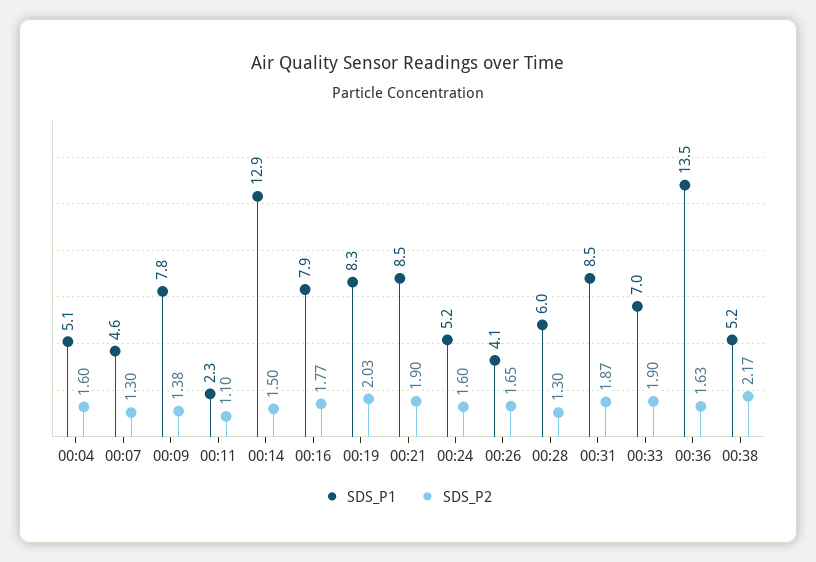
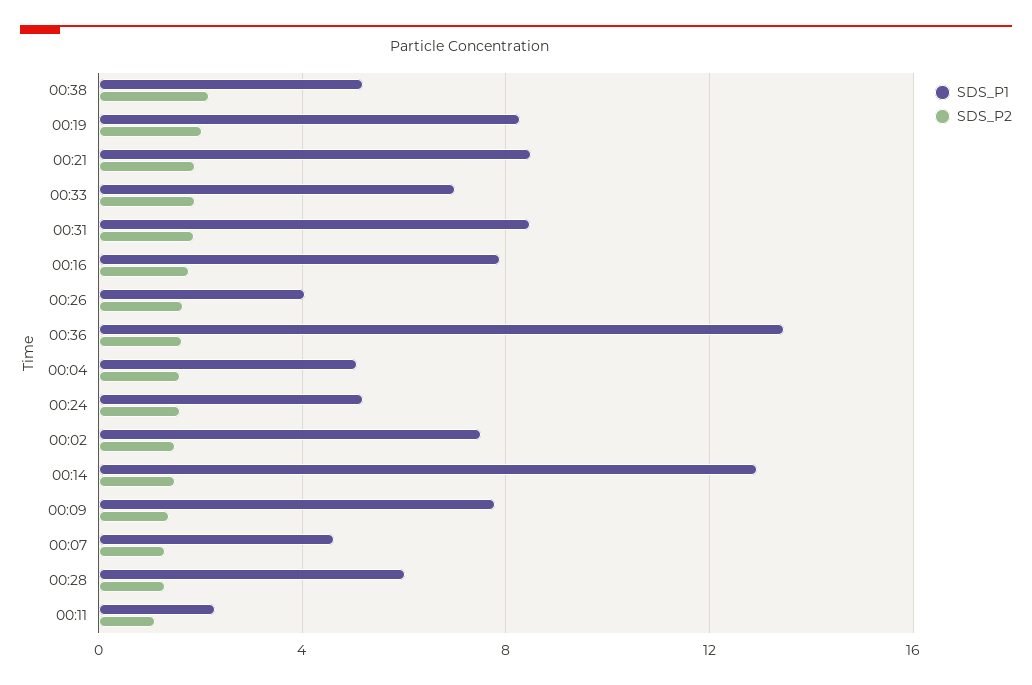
  {
    "SDS_P1": {
      "00:04": 5.1,
      "00:07": 4.6,
      "00:09": 7.8,
      "00:11": 2.3,
      "00:14": 12.9,
      "00:16": 7.9,
      "00:19": 8.3,
      "00:21": 8.5,
      "00:24": 5.2,
      "00:26": 4.1,
      "00:28": 6,
      "00:31": 8.5,
      "00:33": 7,
      "00:36": 13.5,
-     "00:38": 5.2
+     "00:38": 5.2,
+     "00:02": 7.5
    },
    "SDS_P2": {
      "00:04": 1.6,
      "00:07": 1.3,
      "00:09": 1.38,
      "00:11": 1.1,
      "00:14": 1.5,
      "00:16": 1.77,
      "00:19": 2.03,
      "00:21": 1.9,
      "00:24": 1.6,
      "00:26": 1.65,
      "00:28": 1.3,
      "00:31": 1.87,
      "00:33": 1.9,
      "00:36": 1.63,
-     "00:38": 2.17
+     "00:38": 2.17,
+     "00:02": 1.5
    }
  }

